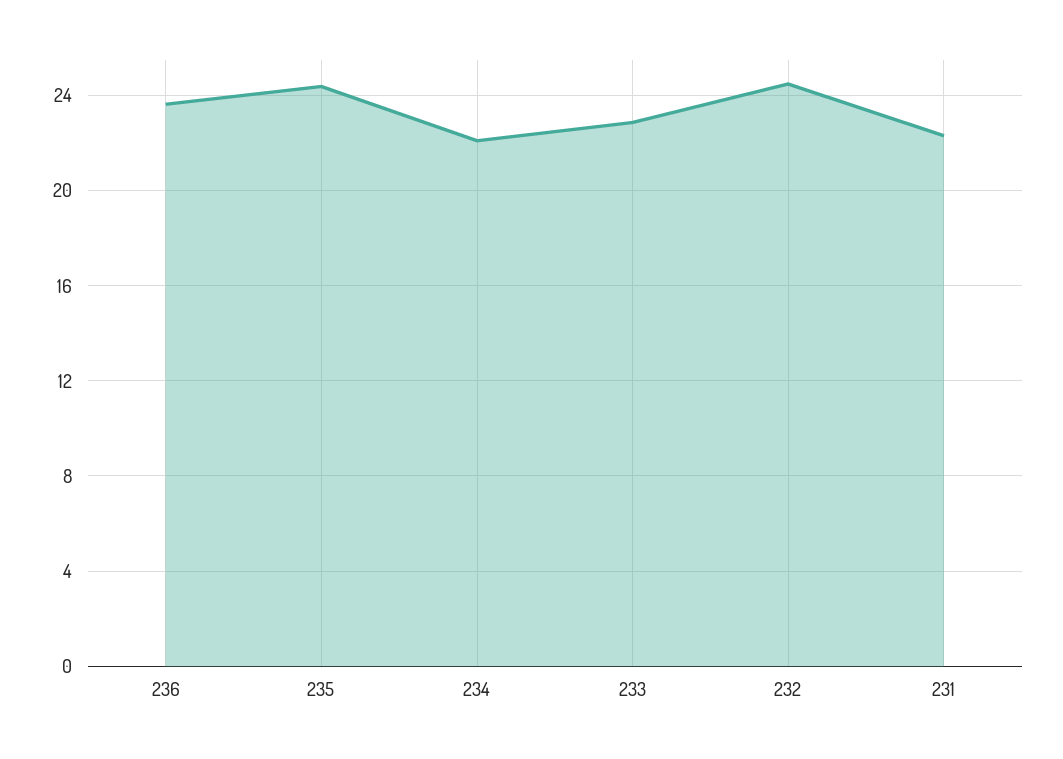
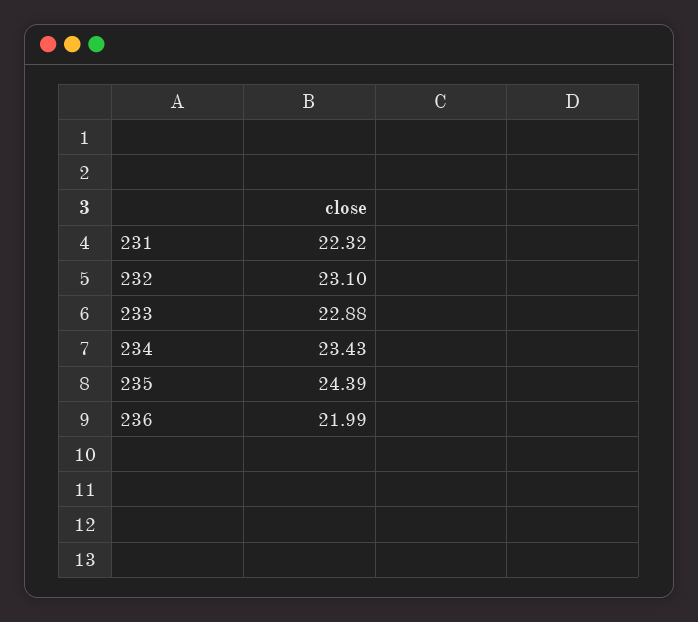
  {
-   "236": 23.5,
+   "236": 21.99,
    "235": 24.39,
-   "234": 22,
+   "234": 23.43,
    "233": 22.88,
-   "232": 24.5,
+   "232": 23.1,
    "231": 22.32
  }

